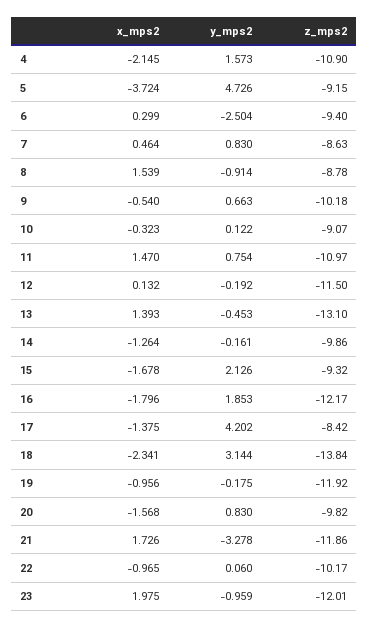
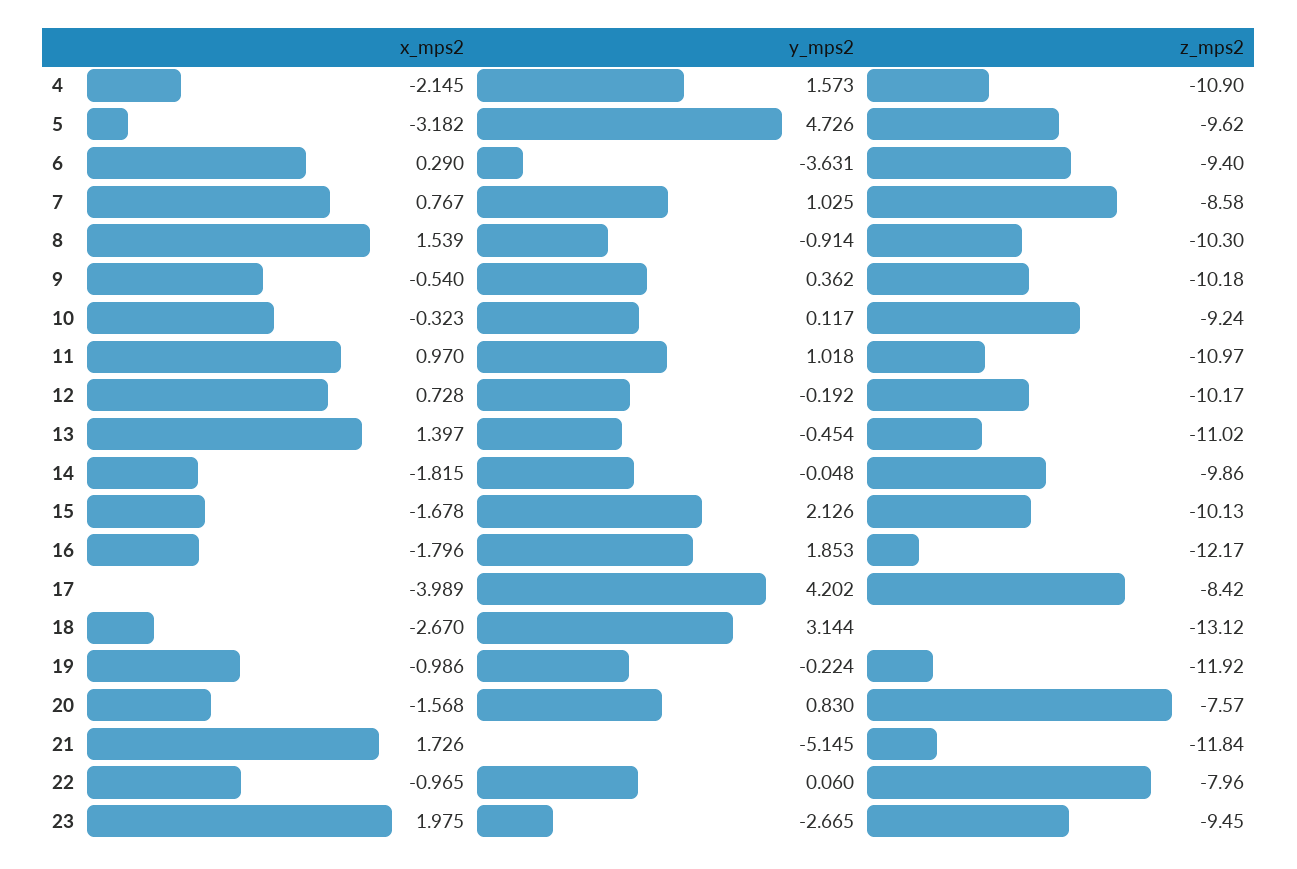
  {
    "x_mps2": {
      "4": -2.145,
-     "5": -3.724,
+     "5": -3.182,
-     "6": 0.299,
+     "6": 0.29,
-     "7": 0.464,
+     "7": 0.767,
      "8": 1.539,
      "9": -0.54,
      "10": -0.323,
-     "11": 1.47,
+     "11": 0.97,
-     "12": 0.132,
+     "12": 0.728,
-     "13": 1.393,
+     "13": 1.397,
-     "14": -1.264,
+     "14": -1.815,
      "15": -1.678,
      "16": -1.796,
-     "17": -1.375,
+     "17": -3.989,
-     "18": -2.341,
+     "18": -2.67,
-     "19": -0.956,
+     "19": -0.986,
      "20": -1.568,
      "21": 1.726,
      "22": -0.965,
      "23": 1.975
    },
    "y_mps2": {
      "4": 1.573,
      "5": 4.726,
-     "6": -2.504,
+     "6": -3.631,
-     "7": 0.83,
+     "7": 1.025,
      "8": -0.914,
-     "9": 0.663,
+     "9": 0.362,
-     "10": 0.122,
+     "10": 0.117,
-     "11": 0.754,
+     "11": 1.018,
      "12": -0.192,
-     "13": -0.453,
+     "13": -0.454,
-     "14": -0.161,
+     "14": -0.048,
      "15": 2.126,
      "16": 1.853,
      "17": 4.202,
      "18": 3.144,
-     "19": -0.175,
+     "19": -0.224,
      "20": 0.83,
-     "21": -3.278,
+     "21": -5.145,
      "22": 0.06,
-     "23": -0.959
+     "23": -2.665
    },
    "z_mps2": {
      "4": -10.9,
-     "5": -9.15,
+     "5": -9.62,
      "6": -9.4,
-     "7": -8.63,
+     "7": -8.58,
-     "8": -8.78,
+     "8": -10.3,
      "9": -10.18,
-     "10": -9.07,
+     "10": -9.24,
      "11": -10.97,
-     "12": -11.5,
+     "12": -10.17,
-     "13": -13.1,
+     "13": -11.02,
      "14": -9.86,
-     "15": -9.32,
+     "15": -10.13,
      "16": -12.17,
      "17": -8.42,
-     "18": -13.84,
+     "18": -13.12,
      "19": -11.92,
-     "20": -9.82,
+     "20": -7.57,
-     "21": -11.86,
+     "21": -11.84,
-     "22": -10.17,
+     "22": -7.96,
-     "23": -12.01
+     "23": -9.45
    }
  }

